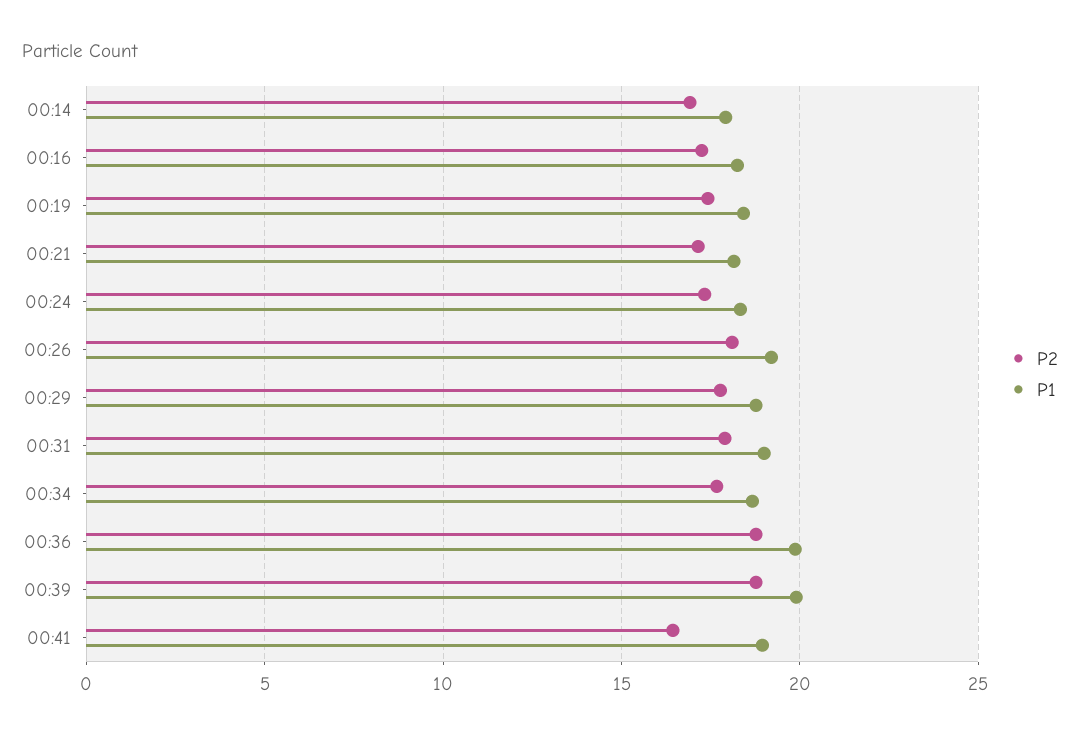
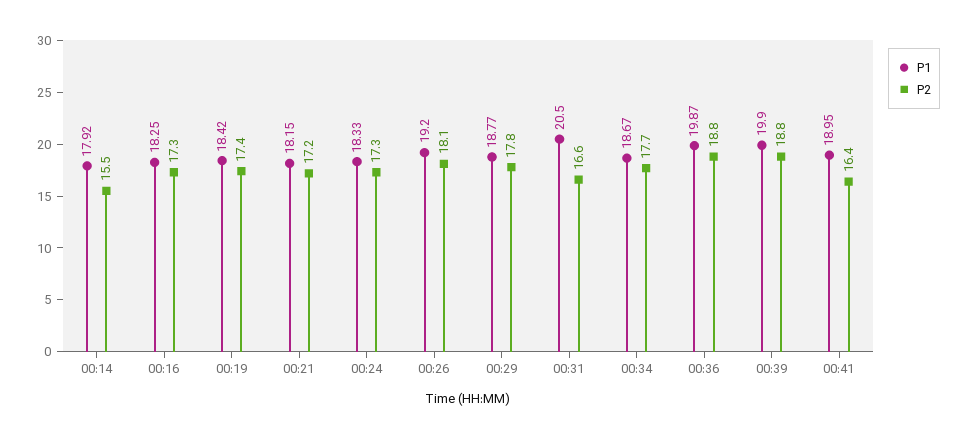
  {
    "P2": {
-     "00:14": 17,
+     "00:14": 15.5,
      "00:16": 17.3,
      "00:19": 17.4,
      "00:21": 17.2,
      "00:24": 17.3,
      "00:26": 18.1,
      "00:29": 17.8,
-     "00:31": 18,
+     "00:31": 16.6,
      "00:34": 17.7,
      "00:36": 18.8,
      "00:39": 18.8,
      "00:41": 16.4
    },
    "P1": {
      "00:14": 17.92,
      "00:16": 18.25,
      "00:19": 18.42,
      "00:21": 18.15,
      "00:24": 18.33,
      "00:26": 19.2,
      "00:29": 18.77,
-     "00:31": 19,
+     "00:31": 20.5,
      "00:34": 18.67,
      "00:36": 19.87,
      "00:39": 19.9,
      "00:41": 18.95
    }
  }

